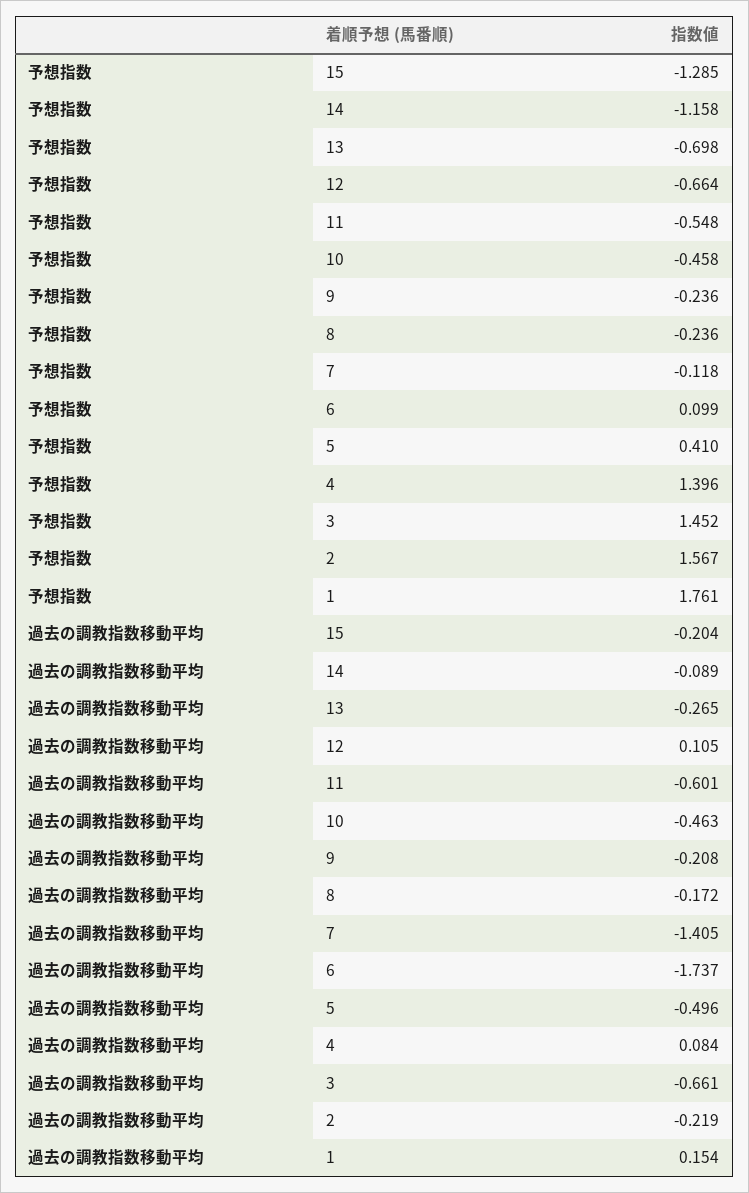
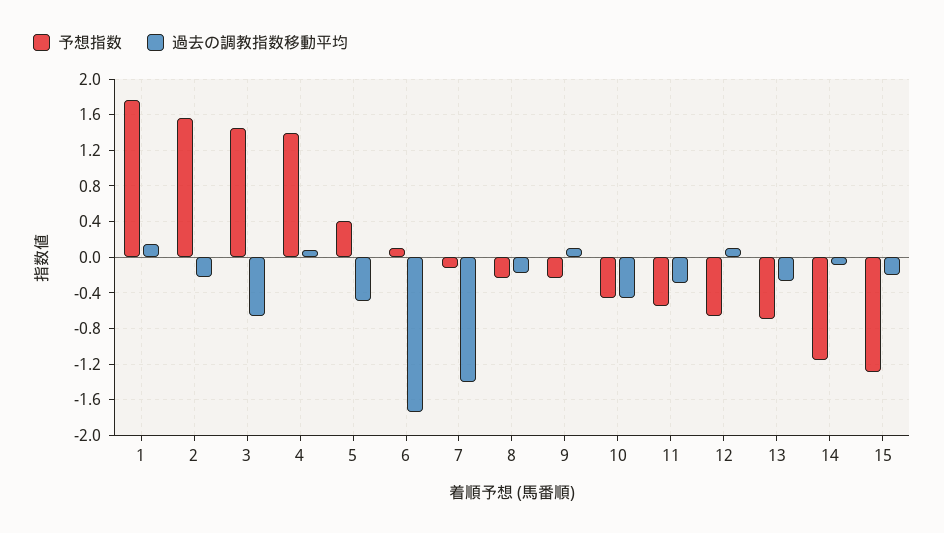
  {
    "予想指数": {
      "15": -1.285,
      "14": -1.158,
      "13": -0.698,
      "12": -0.664,
      "11": -0.548,
      "10": -0.458,
      "9": -0.236,
      "8": -0.236,
      "7": -0.118,
      "6": 0.099,
      "5": 0.41,
      "4": 1.396,
      "3": 1.452,
      "2": 1.567,
      "1": 1.761
    },
    "過去の調教指数移動平均": {
      "15": -0.204,
      "14": -0.089,
      "13": -0.265,
      "12": 0.105,
-     "11": -0.601,
+     "11": -0.3,
      "10": -0.463,
-     "9": -0.208,
+     "9": 0.1,
      "8": -0.172,
      "7": -1.405,
      "6": -1.737,
      "5": -0.496,
      "4": 0.084,
      "3": -0.661,
      "2": -0.219,
      "1": 0.154
    }
  }

